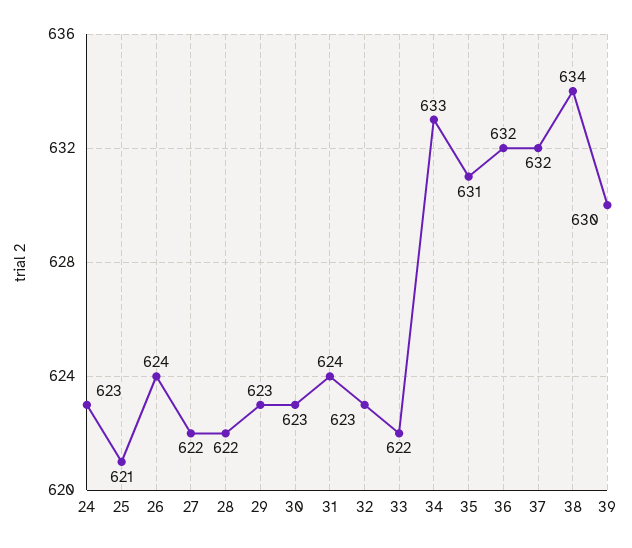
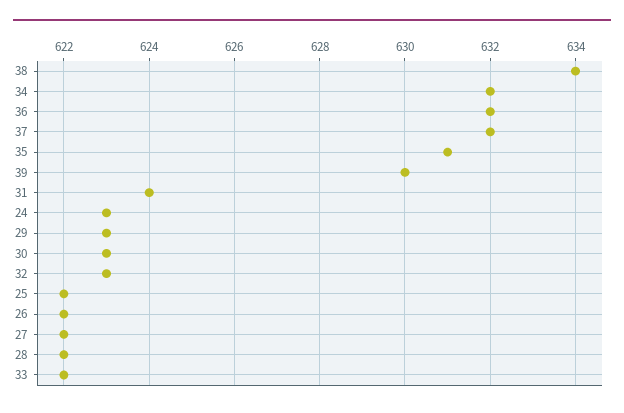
  {
    "24": 623,
-   "25": 621,
+   "25": 622,
-   "26": 624,
+   "26": 622,
    "27": 622,
    "28": 622,
    "29": 623,
    "30": 623,
    "31": 624,
    "32": 623,
    "33": 622,
-   "34": 633,
+   "34": 632,
    "35": 631,
    "36": 632,
    "37": 632,
    "38": 634,
    "39": 630
  }

